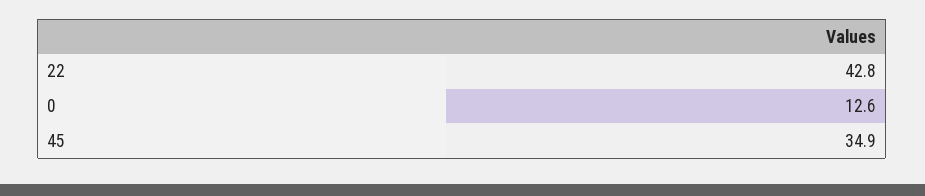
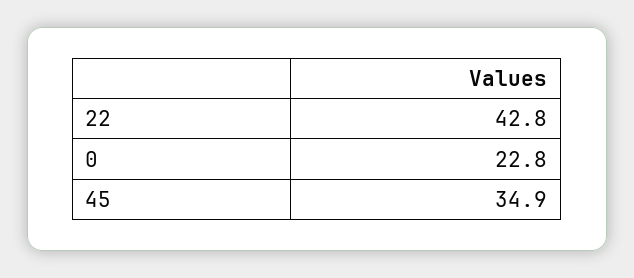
  {
    "22": 42.8,
-   "0": 12.6,
+   "0": 22.8,
    "45": 34.9
  }

